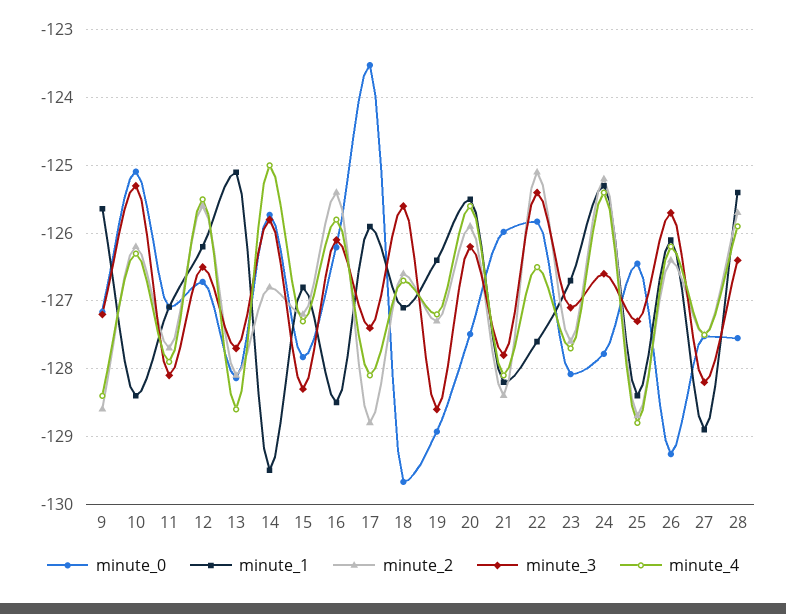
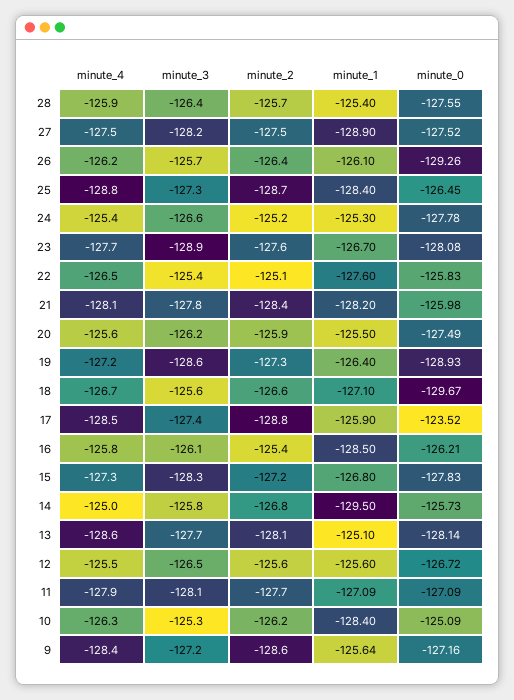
  {
    "minute_0": {
      "9": -127.16,
      "10": -125.09,
      "11": -127.09,
      "12": -126.72,
      "13": -128.14,
      "14": -125.73,
      "15": -127.83,
      "16": -126.21,
      "17": -123.52,
      "18": -129.67,
      "19": -128.93,
      "20": -127.49,
      "21": -125.98,
      "22": -125.83,
      "23": -128.08,
      "24": -127.78,
      "25": -126.45,
      "26": -129.26,
      "27": -127.52,
      "28": -127.55
    },
    "minute_1": {
      "9": -125.64,
      "10": -128.4,
      "11": -127.09,
-     "12": -126.2,
+     "12": -125.6,
      "13": -125.1,
      "14": -129.5,
      "15": -126.8,
      "16": -128.5,
      "17": -125.9,
      "18": -127.1,
      "19": -126.4,
      "20": -125.5,
      "21": -128.2,
      "22": -127.6,
      "23": -126.7,
      "24": -125.3,
      "25": -128.4,
      "26": -126.1,
      "27": -128.9,
      "28": -125.4
    },
    "minute_2": {
      "9": -128.6,
      "10": -126.2,
      "11": -127.7,
      "12": -125.6,
      "13": -128.1,
      "14": -126.8,
      "15": -127.2,
      "16": -125.4,
      "17": -128.8,
      "18": -126.6,
      "19": -127.3,
      "20": -125.9,
      "21": -128.4,
      "22": -125.1,
      "23": -127.6,
      "24": -125.2,
      "25": -128.7,
      "26": -126.4,
      "27": -127.5,
      "28": -125.7
    },
    "minute_3": {
      "9": -127.2,
      "10": -125.3,
      "11": -128.1,
      "12": -126.5,
      "13": -127.7,
      "14": -125.8,
      "15": -128.3,
      "16": -126.1,
      "17": -127.4,
      "18": -125.6,
      "19": -128.6,
      "20": -126.2,
      "21": -127.8,
      "22": -125.4,
-     "23": -127.1,
+     "23": -128.9,
      "24": -126.6,
      "25": -127.3,
      "26": -125.7,
      "27": -128.2,
      "28": -126.4
    },
    "minute_4": {
      "9": -128.4,
      "10": -126.3,
      "11": -127.9,
      "12": -125.5,
      "13": -128.6,
      "14": -125,
      "15": -127.3,
      "16": -125.8,
-     "17": -128.1,
+     "17": -128.5,
      "18": -126.7,
      "19": -127.2,
      "20": -125.6,
      "21": -128.1,
      "22": -126.5,
      "23": -127.7,
      "24": -125.4,
      "25": -128.8,
      "26": -126.2,
      "27": -127.5,
      "28": -125.9
    }
  }

